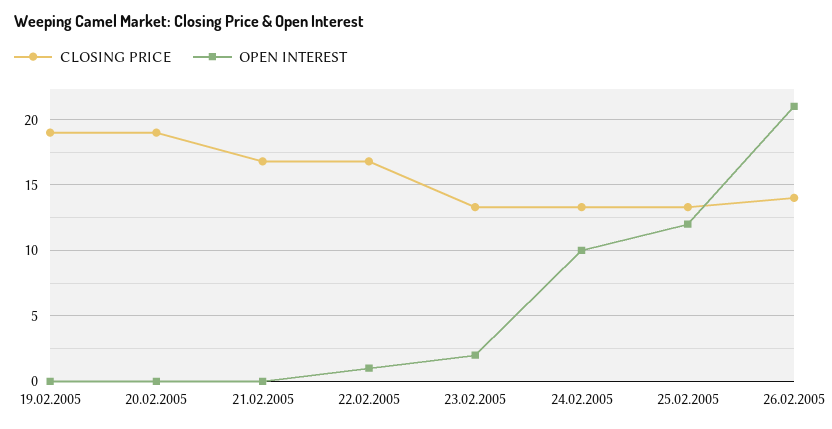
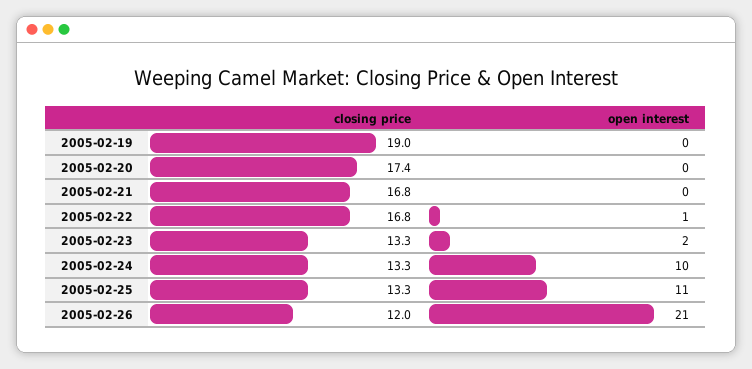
  {
    "CLOSING PRICE": {
      "19.02.2005": 19,
-     "20.02.2005": 19,
+     "20.02.2005": 17.4,
      "21.02.2005": 16.8,
      "22.02.2005": 16.8,
      "23.02.2005": 13.3,
      "24.02.2005": 13.3,
      "25.02.2005": 13.3,
-     "26.02.2005": 14
+     "26.02.2005": 12
    },
    "OPEN INTEREST": {
      "19.02.2005": 0,
      "20.02.2005": 0,
      "21.02.2005": 0,
      "22.02.2005": 1,
      "23.02.2005": 2,
      "24.02.2005": 10,
-     "25.02.2005": 12,
+     "25.02.2005": 11,
      "26.02.2005": 21
    }
  }

